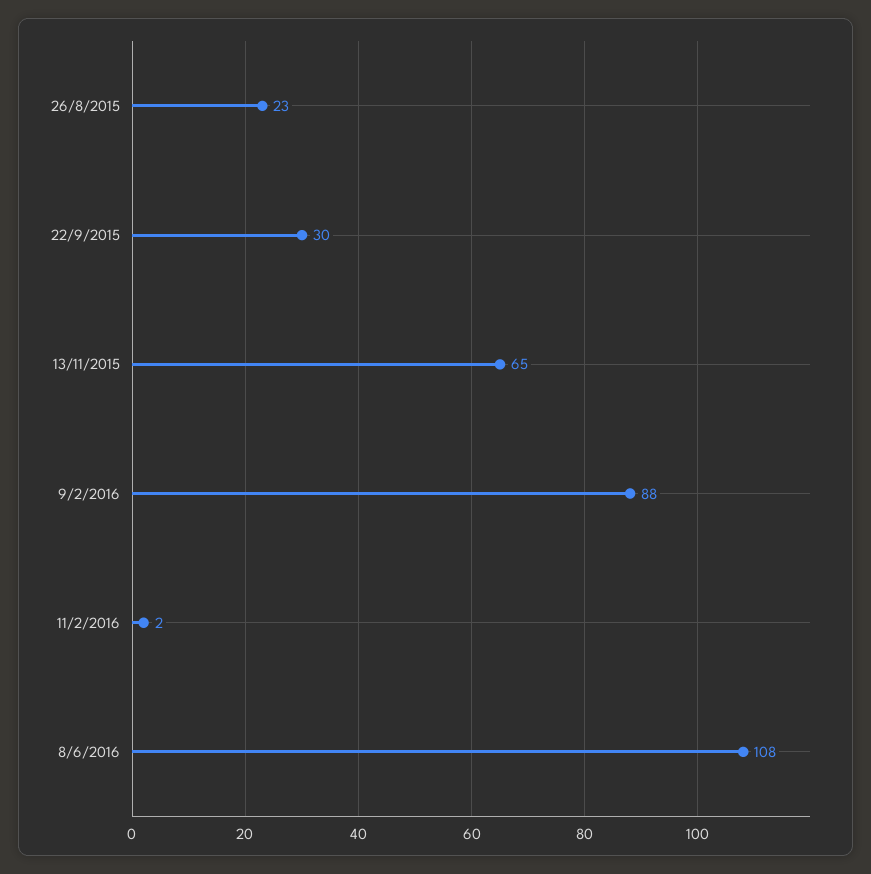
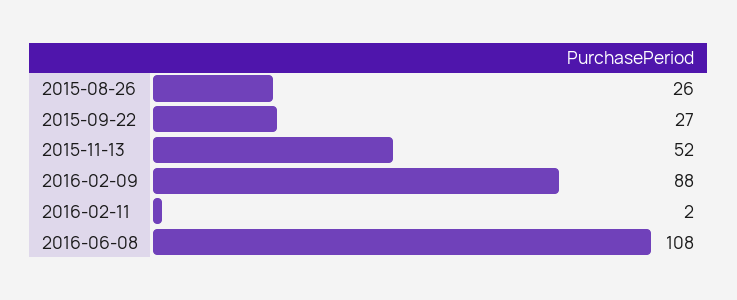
  {
-   "26/8/2015": 23,
+   "26/8/2015": 26,
-   "22/9/2015": 30,
+   "22/9/2015": 27,
-   "13/11/2015": 65,
+   "13/11/2015": 52,
    "9/2/2016": 88,
    "11/2/2016": 2,
    "8/6/2016": 108
  }

